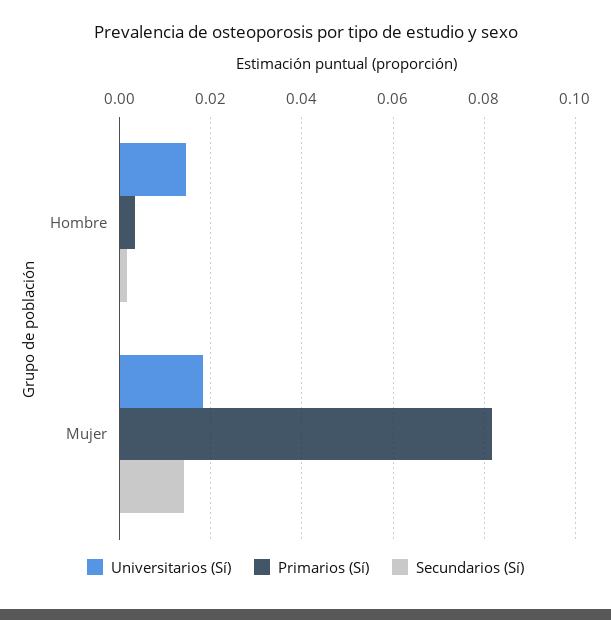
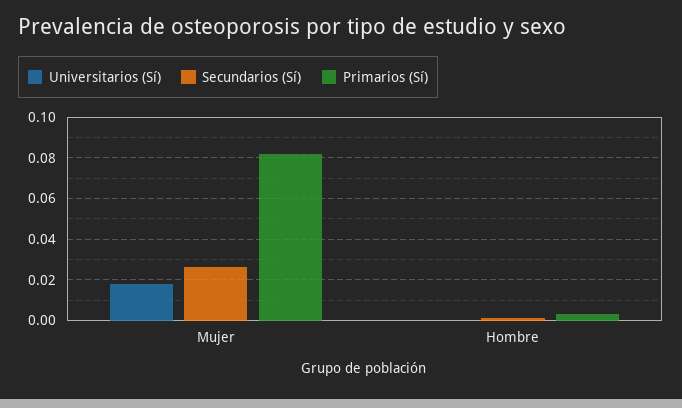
  {
    "Universitarios (Sí)": {
-     "Hombre": 0.014,
+     "Hombre": 0,
      "Mujer": 0.018
    },
    "Primarios (Sí)": {
      "Hombre": 0.004,
      "Mujer": 0.082
    },
    "Secundarios (Sí)": {
      "Hombre": 0.002,
-     "Mujer": 0.014
+     "Mujer": 0.025
    }
  }

